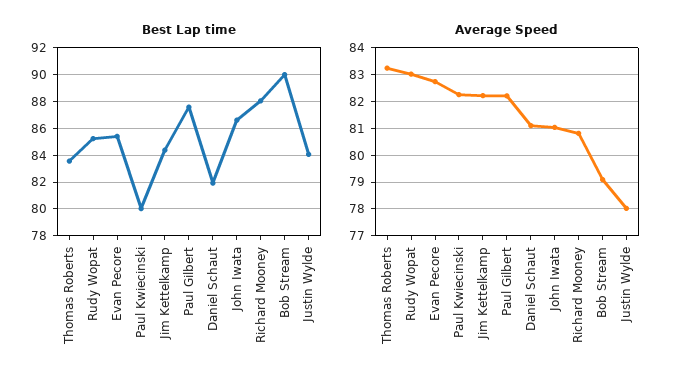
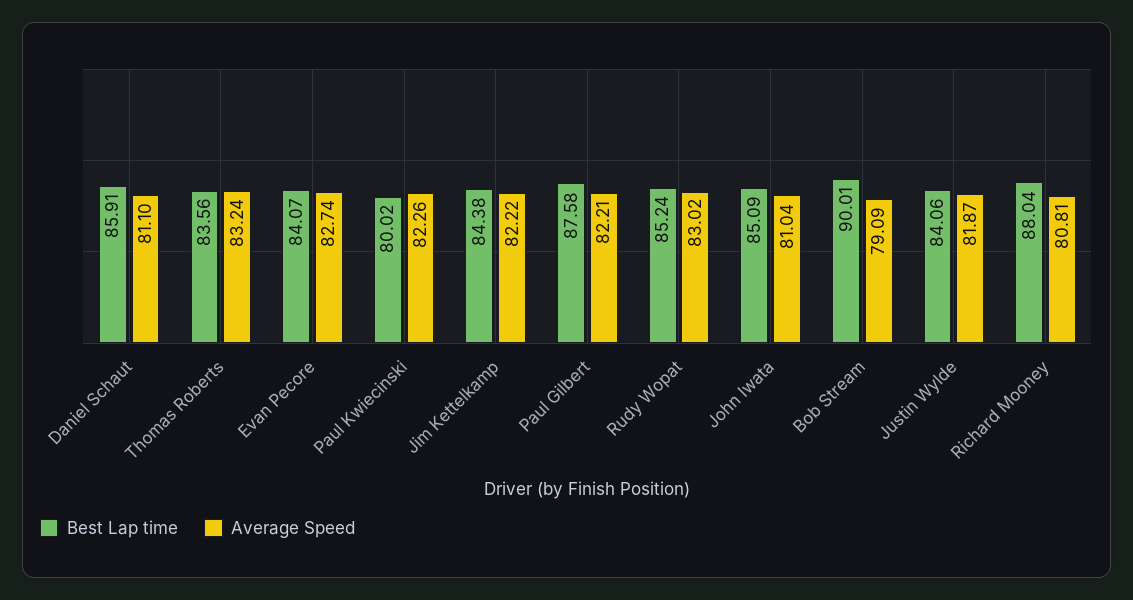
  {
    "Best Lap time": {
      "Thomas Roberts": 83.56,
      "Rudy Wopat": 85.24,
-     "Evan Pecore": 85.5,
+     "Evan Pecore": 84.07,
      "Paul Kwiecinski": 80.02,
      "Jim Kettelkamp": 84.38,
      "Paul Gilbert": 87.58,
-     "Daniel Schaut": 82,
+     "Daniel Schaut": 85.91,
-     "John Iwata": 86.5,
+     "John Iwata": 85.09,
      "Richard Mooney": 88.04,
      "Bob Stream": 90.01,
      "Justin Wylde": 84.06
    },
    "Average Speed": {
      "Thomas Roberts": 83.24,
      "Rudy Wopat": 83.02,
      "Evan Pecore": 82.74,
      "Paul Kwiecinski": 82.26,
      "Jim Kettelkamp": 82.22,
      "Paul Gilbert": 82.21,
      "Daniel Schaut": 81.1,
      "John Iwata": 81.04,
      "Richard Mooney": 80.81,
      "Bob Stream": 79.09,
-     "Justin Wylde": 78
+     "Justin Wylde": 81.87
    }
  }

